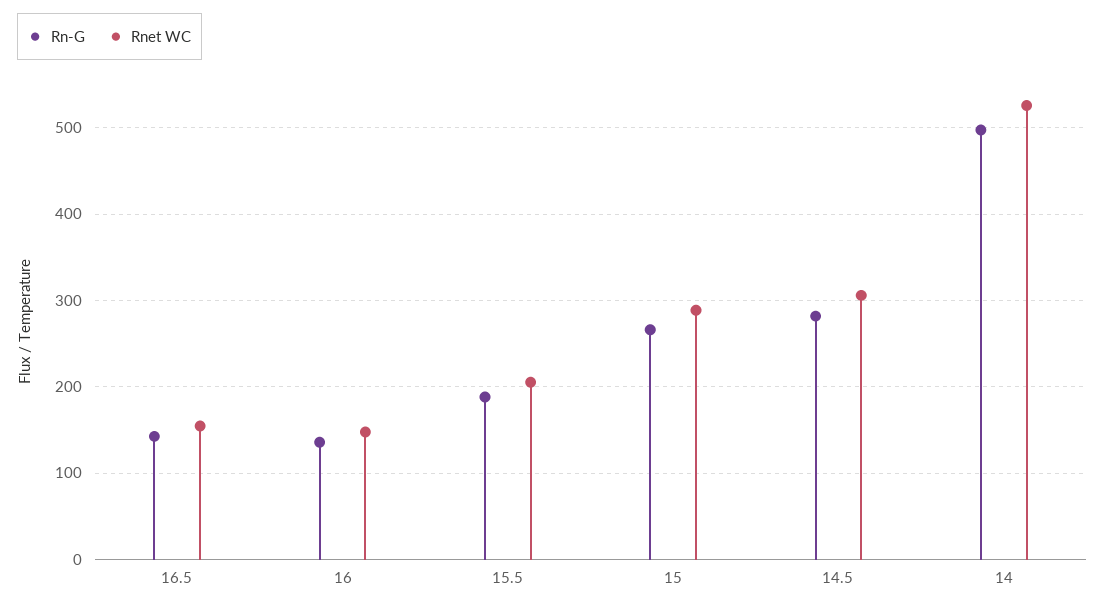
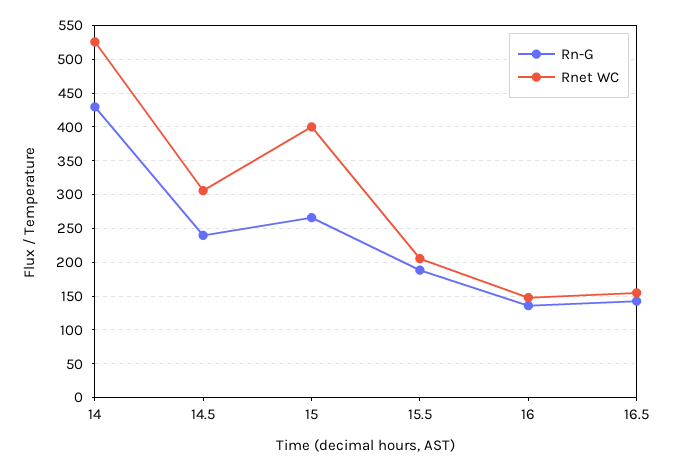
  {
    "Rn-G": {
      "16.5": 140,
      "16": 140,
      "15.5": 190,
      "15": 270,
-     "14.5": 280,
+     "14.5": 240,
-     "14": 500
+     "14": 430
    },
    "Rnet WC": {
      "16.5": 150,
      "16": 150,
      "15.5": 210,
-     "15": 290,
+     "15": 400,
      "14.5": 310,
      "14": 530
    }
  }

